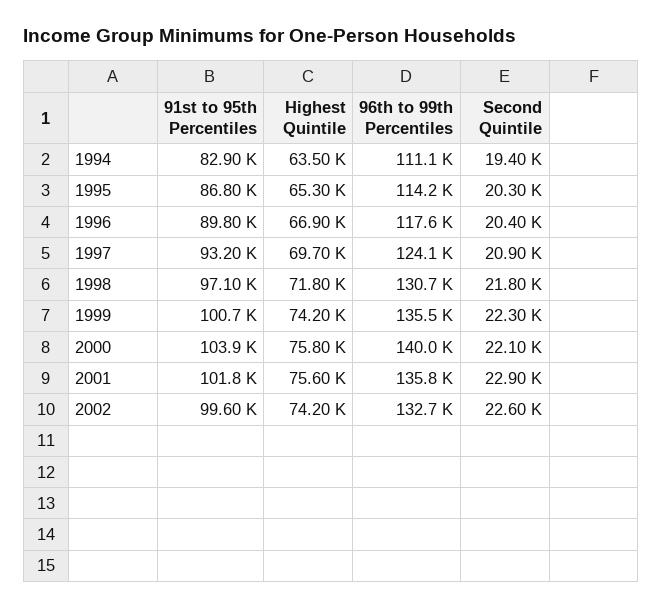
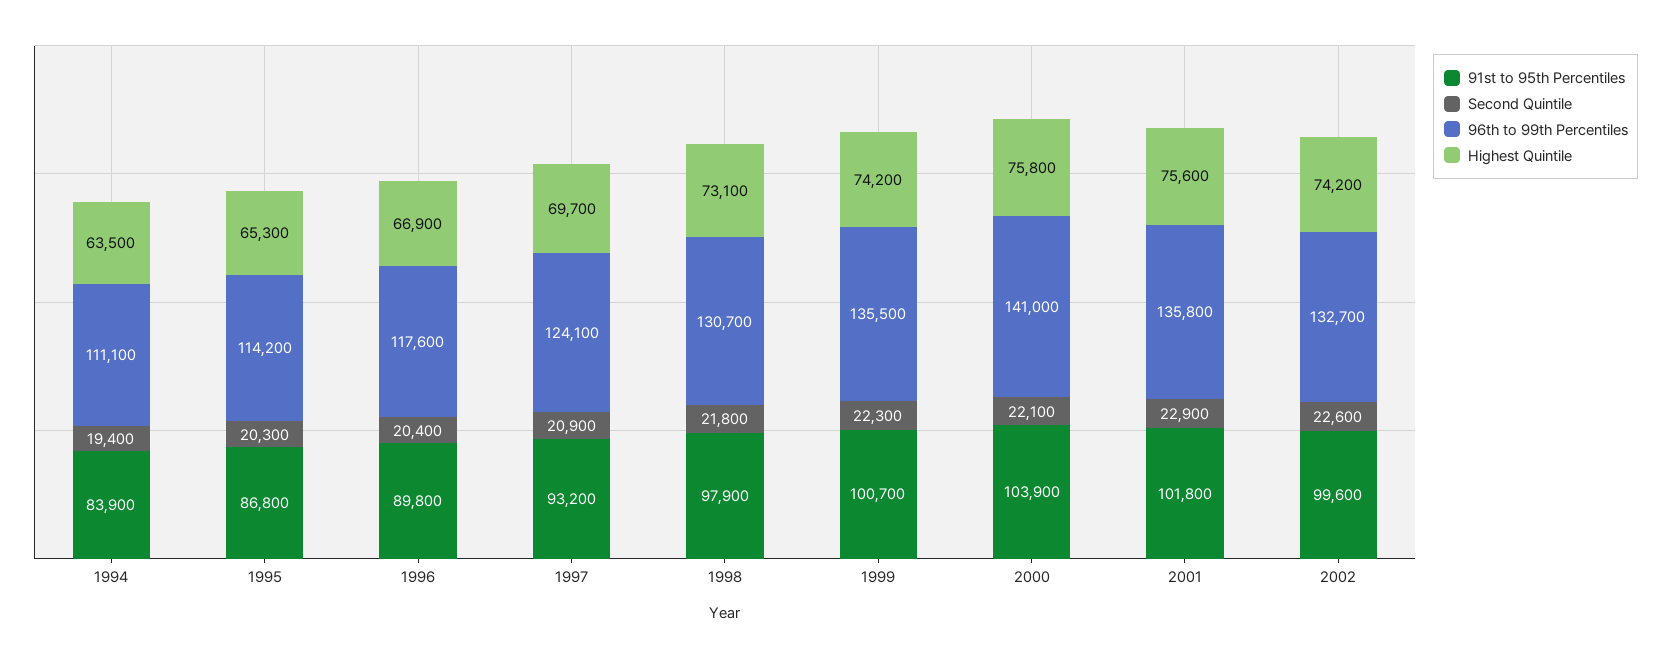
  {
    "91st to 95th Percentiles": {
-     "1994": 82900,
+     "1994": 83900,
      "1995": 86800,
      "1996": 89800,
      "1997": 93200,
-     "1998": 97100,
+     "1998": 97900,
      "1999": 100700,
      "2000": 103900,
      "2001": 101800,
      "2002": 99600
    },
    "Highest Quintile": {
      "1994": 63500,
      "1995": 65300,
      "1996": 66900,
      "1997": 69700,
-     "1998": 71800,
+     "1998": 73100,
      "1999": 74200,
      "2000": 75800,
      "2001": 75600,
      "2002": 74200
    },
    "96th to 99th Percentiles": {
      "1994": 111100,
      "1995": 114200,
      "1996": 117600,
      "1997": 124100,
      "1998": 130700,
      "1999": 135500,
-     "2000": 140000,
+     "2000": 141000,
      "2001": 135800,
      "2002": 132700
    },
    "Second Quintile": {
      "1994": 19400,
      "1995": 20300,
      "1996": 20400,
      "1997": 20900,
      "1998": 21800,
      "1999": 22300,
      "2000": 22100,
      "2001": 22900,
      "2002": 22600
    }
  }

